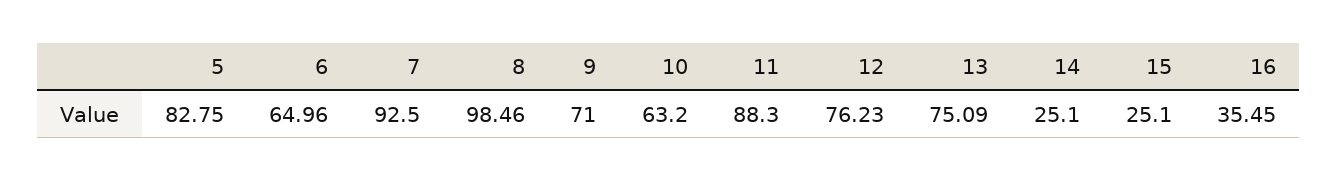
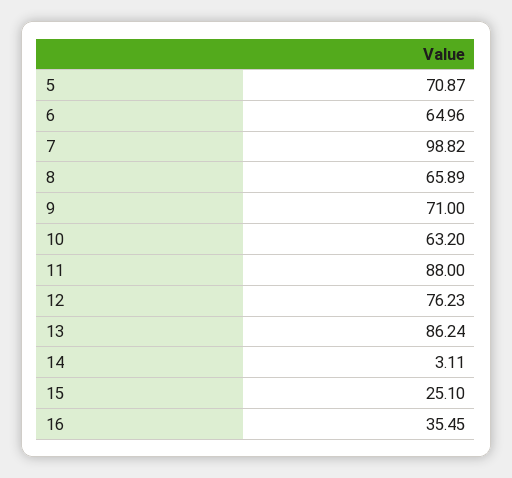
  {
-   "5": 82.75,
+   "5": 70.87,
    "6": 64.96,
-   "7": 92.5,
+   "7": 98.82,
-   "8": 98.46,
+   "8": 65.89,
    "9": 71,
    "10": 63.2,
-   "11": 88.3,
+   "11": 88,
    "12": 76.23,
-   "13": 75.09,
+   "13": 86.24,
-   "14": 25.1,
+   "14": 3.11,
    "15": 25.1,
    "16": 35.45
  }

